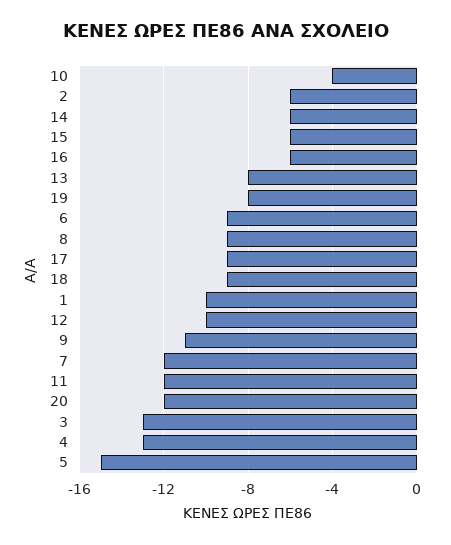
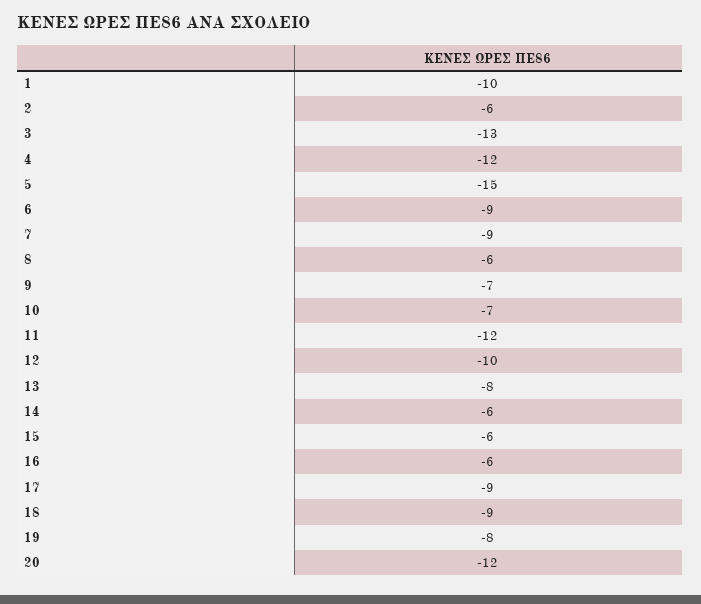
  {
-   "10": -4,
+   "10": -7,
    "2": -6,
    "14": -6,
    "15": -6,
    "16": -6,
    "13": -8,
    "19": -8,
    "6": -9,
-   "8": -9,
+   "8": -6,
    "17": -9,
    "18": -9,
    "1": -10,
    "12": -10,
-   "9": -11,
+   "9": -7,
-   "7": -12,
+   "7": -9,
    "11": -12,
    "20": -12,
    "3": -13,
-   "4": -13,
+   "4": -12,
    "5": -15
  }

